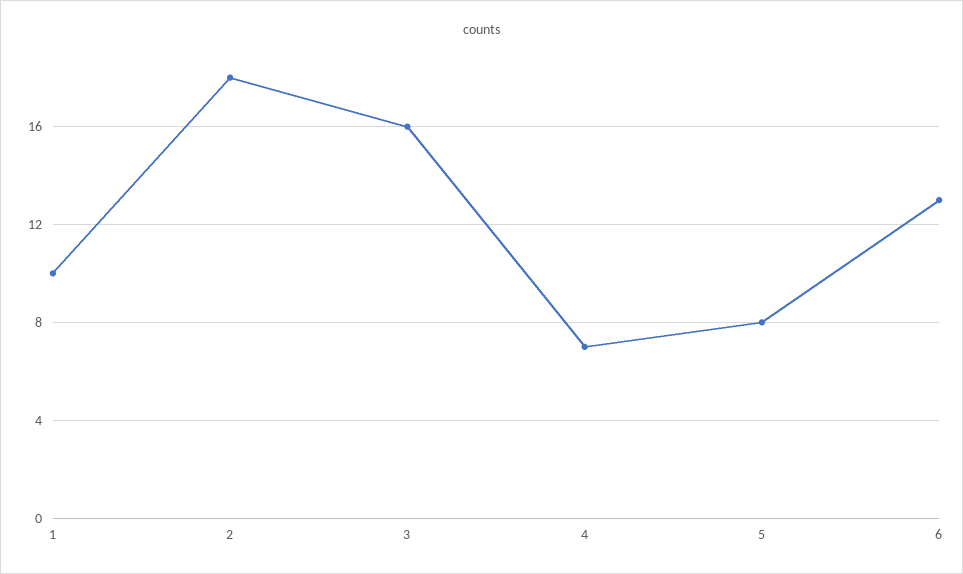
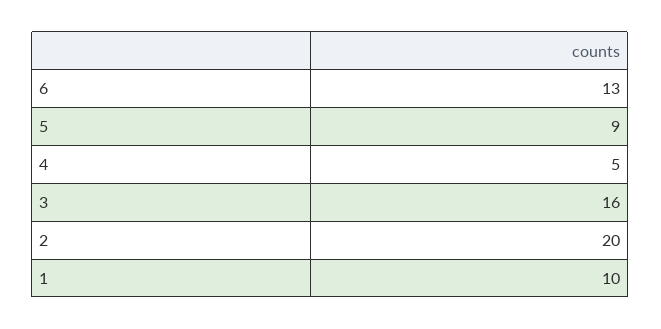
  {
    "1": 10,
-   "2": 18,
+   "2": 20,
    "3": 16,
-   "4": 7,
+   "4": 5,
-   "5": 8,
+   "5": 9,
    "6": 13
  }

